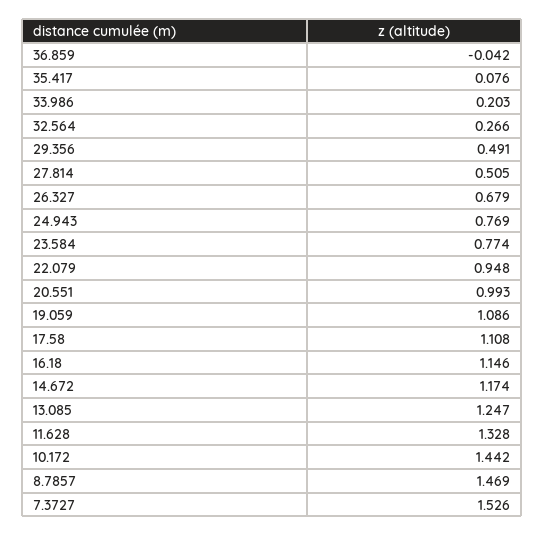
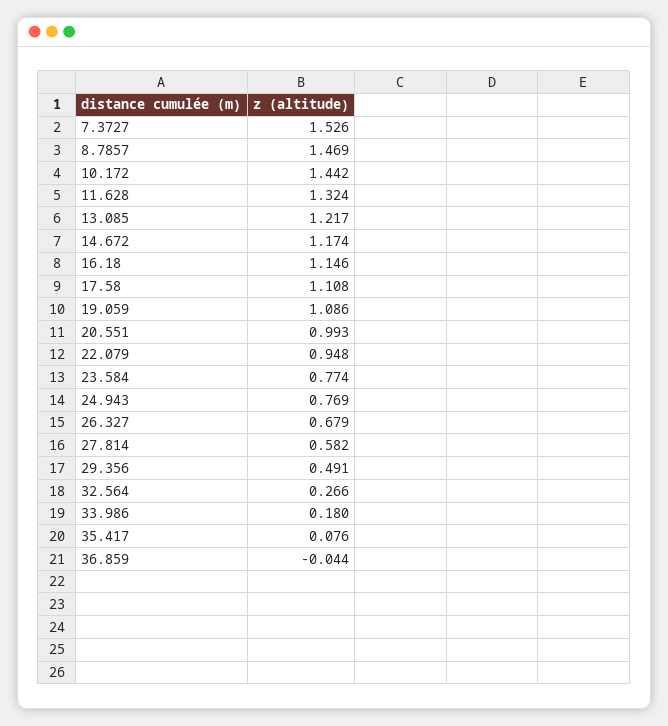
  {
-   "36.859": -0.042,
+   "36.859": -0.044,
    "35.417": 0.076,
-   "33.986": 0.203,
+   "33.986": 0.18,
    "32.564": 0.266,
    "29.356": 0.491,
-   "27.814": 0.505,
+   "27.814": 0.582,
    "26.327": 0.679,
    "24.943": 0.769,
    "23.584": 0.774,
    "22.079": 0.948,
    "20.551": 0.993,
    "19.059": 1.086,
    "17.58": 1.108,
    "16.18": 1.146,
    "14.672": 1.174,
-   "13.085": 1.247,
+   "13.085": 1.217,
-   "11.628": 1.328,
+   "11.628": 1.324,
    "10.172": 1.442,
    "8.7857": 1.469,
    "7.3727": 1.526
  }

